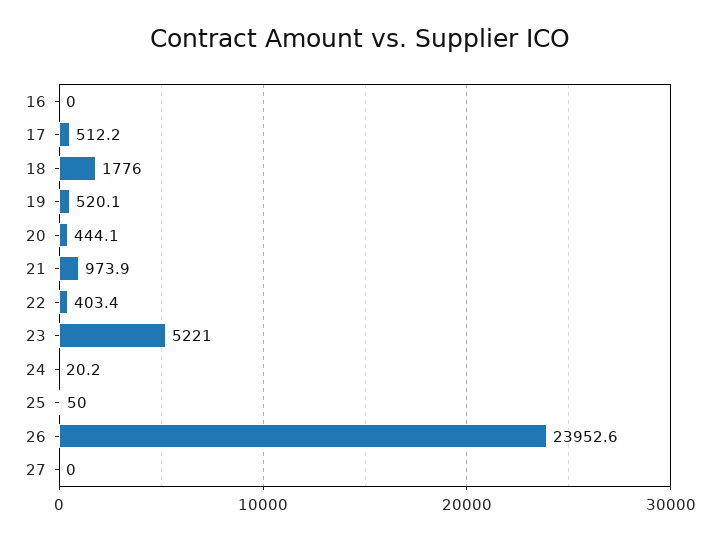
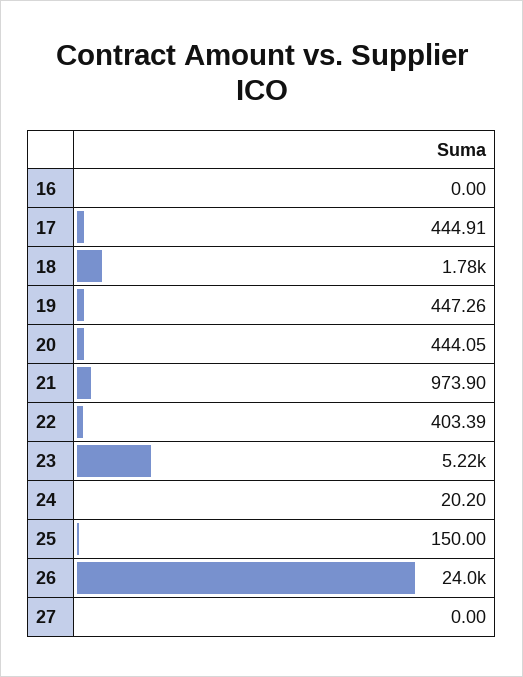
  {
    "16": 0,
-   "17": 512.2,
+   "17": 444.91,
    "18": 1776,
-   "19": 520.1,
+   "19": 447.26,
    "20": 444.05,
    "21": 973.9,
    "22": 403.39,
    "23": 5221,
    "24": 20.2,
-   "25": 50,
+   "25": 150,
    "26": 23952.6,
    "27": 0
  }

